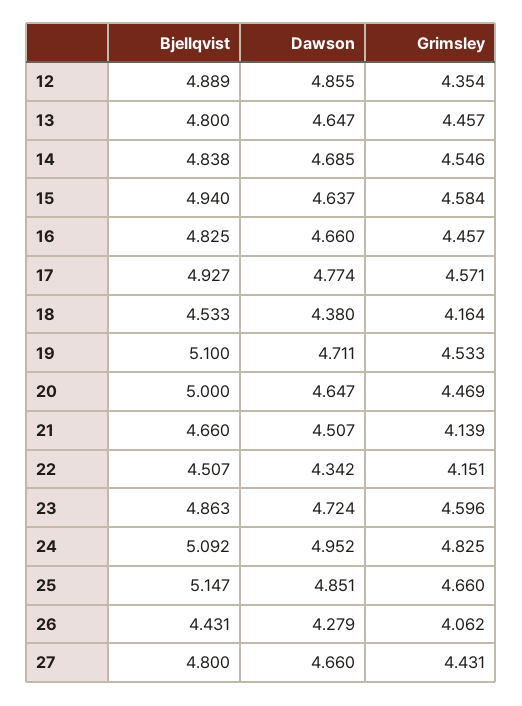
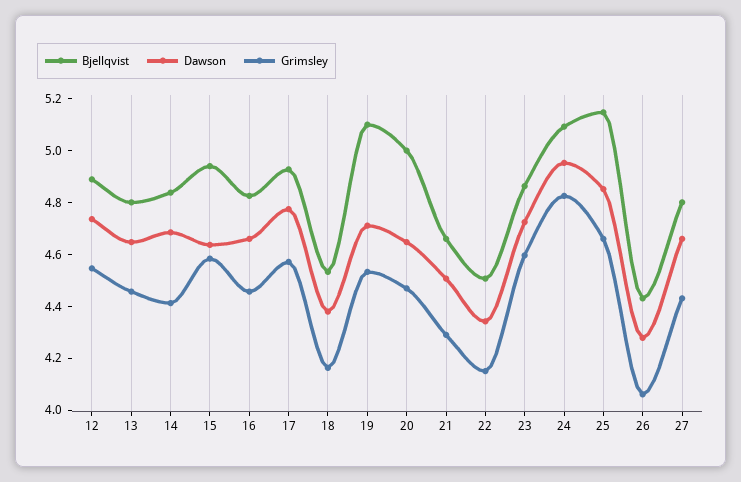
  {
    "Bjellqvist": {
      "12": 4.889,
      "13": 4.8,
      "14": 4.838,
      "15": 4.94,
      "16": 4.825,
      "17": 4.927,
      "18": 4.533,
      "19": 5.1,
      "20": 5,
      "21": 4.66,
      "22": 4.507,
      "23": 4.863,
      "24": 5.092,
      "25": 5.147,
      "26": 4.431,
      "27": 4.8
    },
    "Dawson": {
-     "12": 4.855,
+     "12": 4.75,
      "13": 4.647,
      "14": 4.685,
      "15": 4.637,
      "16": 4.66,
      "17": 4.774,
      "18": 4.38,
      "19": 4.711,
      "20": 4.647,
      "21": 4.507,
      "22": 4.342,
      "23": 4.724,
      "24": 4.952,
      "25": 4.851,
      "26": 4.279,
      "27": 4.66
    },
    "Grimsley": {
-     "12": 4.354,
+     "12": 4.55,
      "13": 4.457,
-     "14": 4.546,
+     "14": 4.4,
      "15": 4.584,
      "16": 4.457,
      "17": 4.571,
      "18": 4.164,
      "19": 4.533,
      "20": 4.469,
-     "21": 4.139,
+     "21": 4.3,
      "22": 4.151,
      "23": 4.596,
      "24": 4.825,
      "25": 4.66,
      "26": 4.062,
      "27": 4.431
    }
  }

